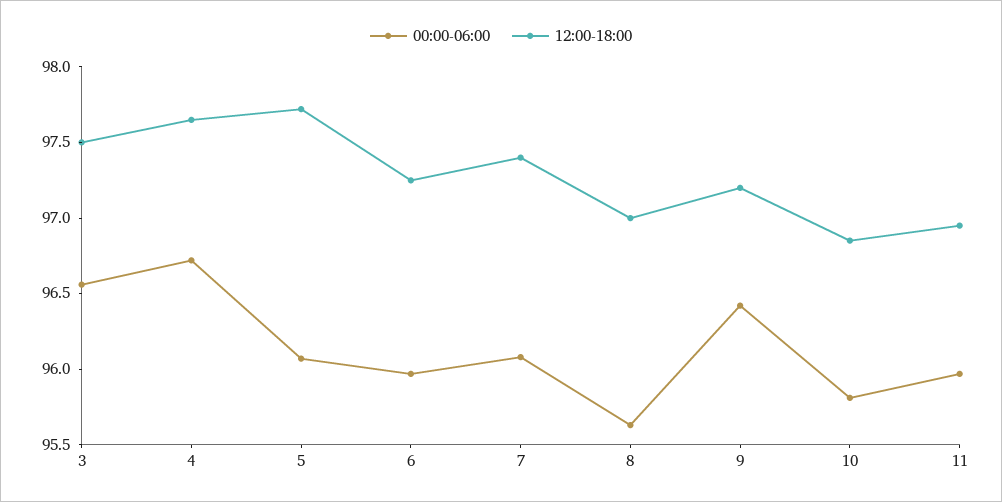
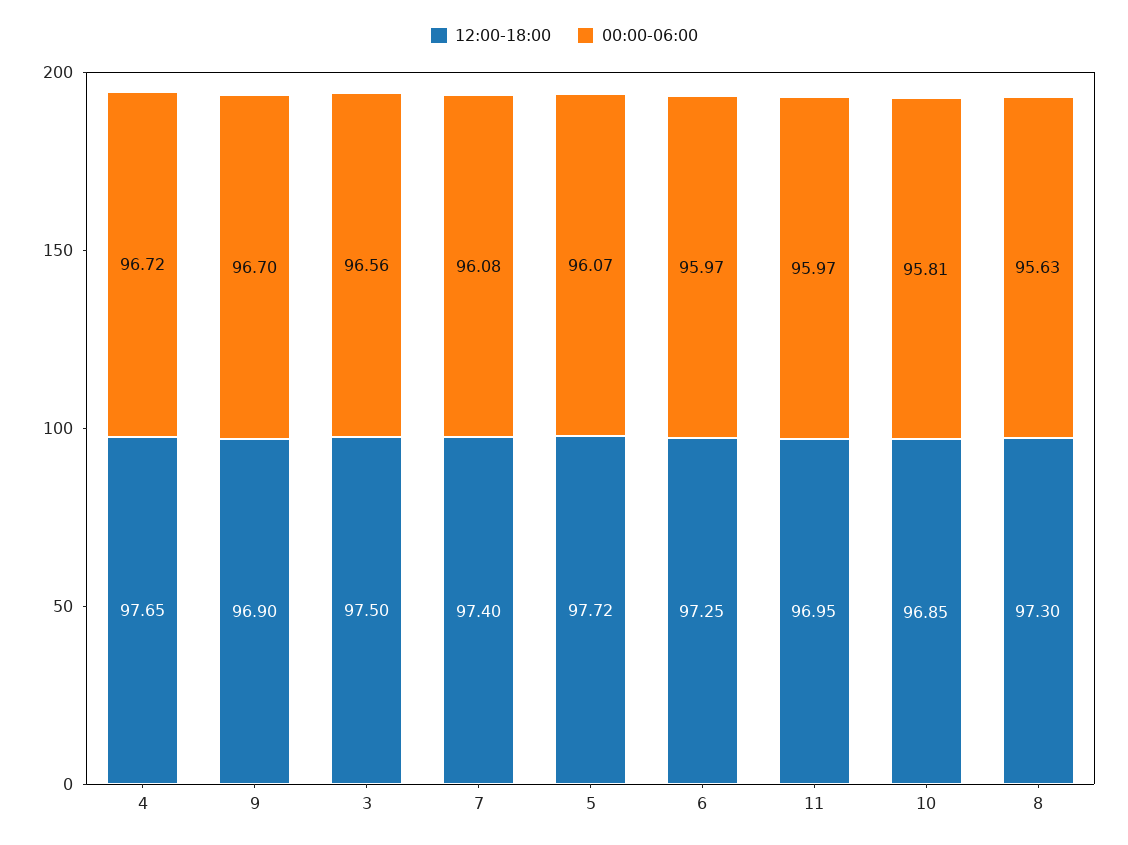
  {
    "00:00-06:00": {
      "3": 96.56,
      "4": 96.72,
      "5": 96.07,
      "6": 95.97,
      "7": 96.08,
      "8": 95.63,
-     "9": 96.4,
+     "9": 96.7,
      "10": 95.81,
      "11": 95.97
    },
    "12:00-18:00": {
      "3": 97.5,
      "4": 97.65,
      "5": 97.72,
      "6": 97.25,
      "7": 97.4,
-     "8": 97,
+     "8": 97.3,
-     "9": 97.2,
+     "9": 96.9,
      "10": 96.85,
      "11": 96.95
    }
  }

